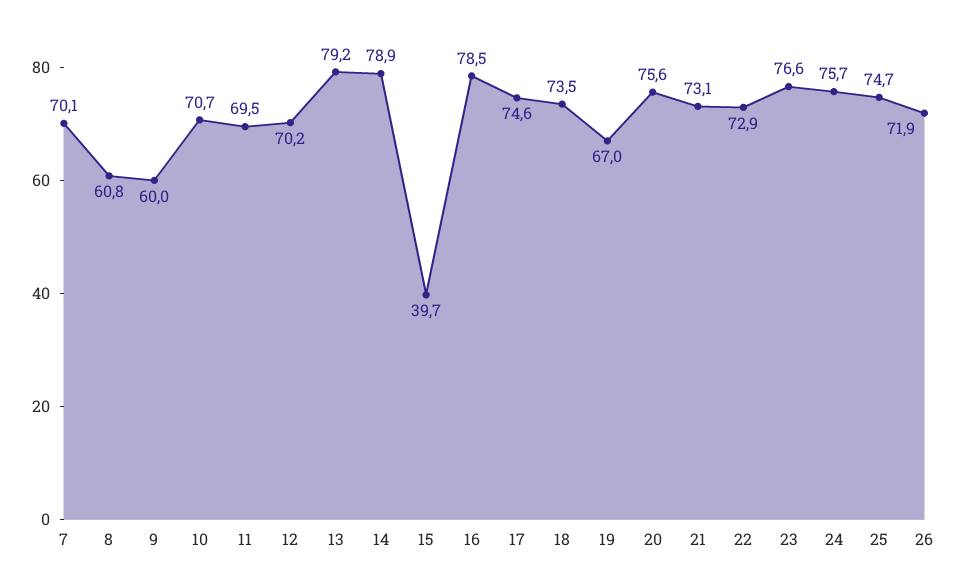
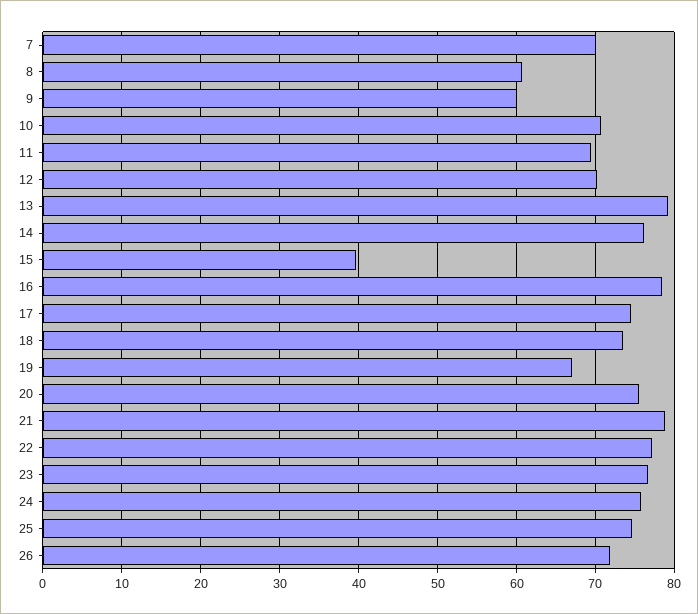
  {
    "7": 70.1,
    "8": 60.8,
    "9": 60,
    "10": 70.7,
    "11": 69.5,
    "12": 70.2,
    "13": 79.2,
-   "14": 78.9,
+   "14": 76,
    "15": 39.7,
    "16": 78.5,
    "17": 74.6,
    "18": 73.5,
    "19": 67,
    "20": 75.6,
-   "21": 73.1,
+   "21": 79,
-   "22": 72.9,
+   "22": 77,
    "23": 76.6,
    "24": 75.7,
    "25": 74.7,
    "26": 71.9
  }

